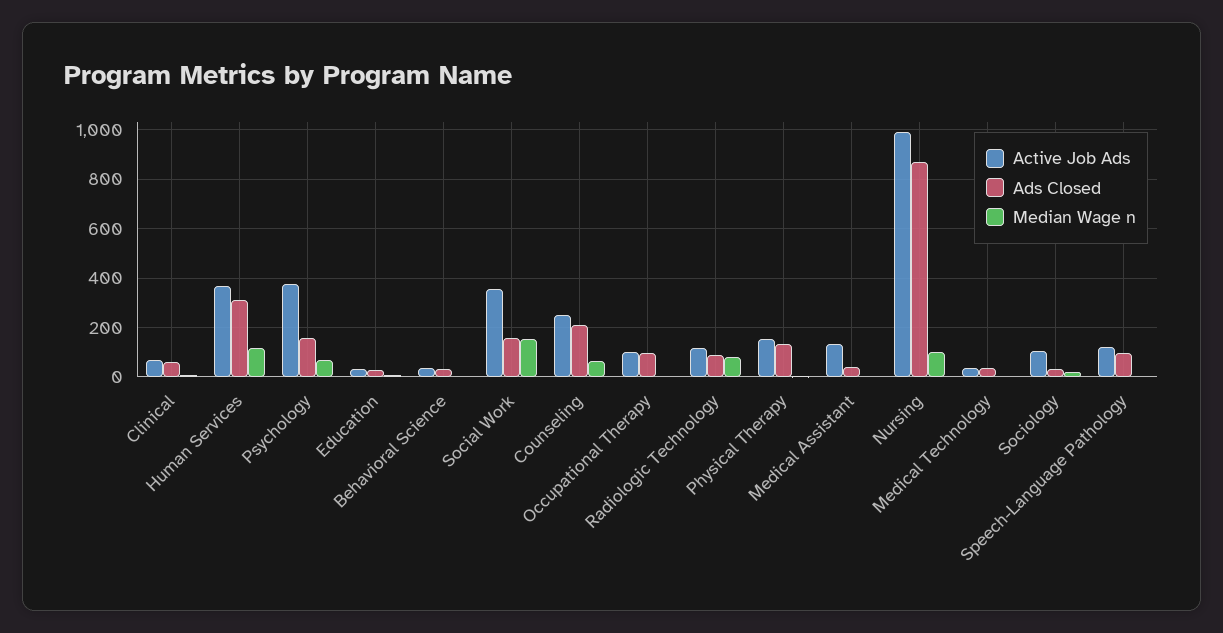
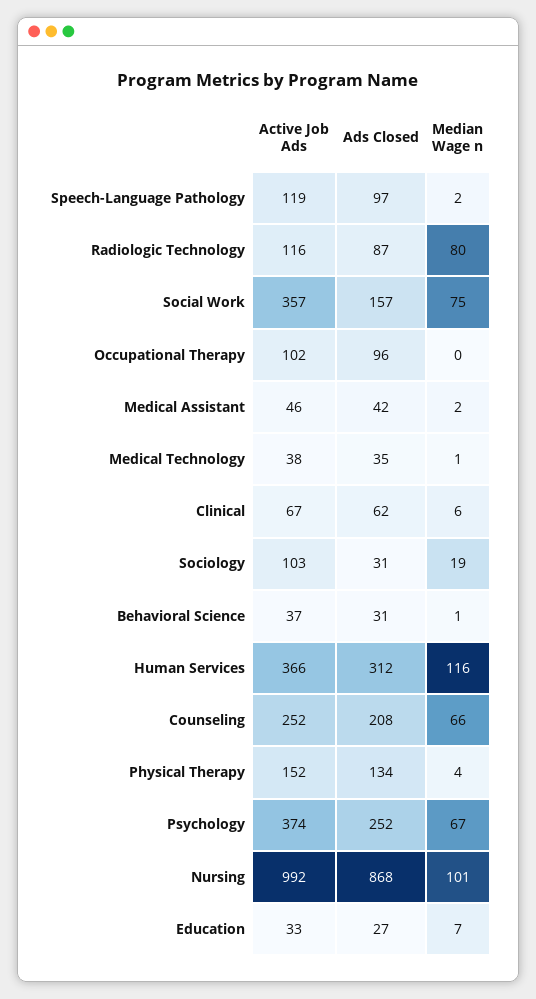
  {
    "Active Job Ads": {
      "Clinical": 67,
      "Human Services": 366,
      "Psychology": 374,
      "Education": 33,
      "Behavioral Science": 37,
      "Social Work": 357,
      "Counseling": 252,
      "Occupational Therapy": 102,
      "Radiologic Technology": 116,
      "Physical Therapy": 152,
-     "Medical Assistant": 125,
+     "Medical Assistant": 46,
      "Nursing": 992,
      "Medical Technology": 38,
      "Sociology": 103,
      "Speech-Language Pathology": 119
    },
    "Ads Closed": {
      "Clinical": 62,
      "Human Services": 312,
-     "Psychology": 150,
+     "Psychology": 252,
      "Education": 27,
      "Behavioral Science": 31,
      "Social Work": 157,
      "Counseling": 208,
      "Occupational Therapy": 96,
      "Radiologic Technology": 87,
      "Physical Therapy": 134,
      "Medical Assistant": 42,
      "Nursing": 868,
      "Medical Technology": 35,
      "Sociology": 31,
      "Speech-Language Pathology": 97
    },
    "Median Wage n": {
      "Clinical": 6,
      "Human Services": 116,
      "Psychology": 67,
      "Education": 7,
      "Behavioral Science": 1,
-     "Social Work": 150,
+     "Social Work": 75,
      "Counseling": 66,
      "Occupational Therapy": 0,
      "Radiologic Technology": 80,
      "Physical Therapy": 4,
      "Medical Assistant": 2,
      "Nursing": 101,
      "Medical Technology": 1,
      "Sociology": 19,
      "Speech-Language Pathology": 2
    }
  }

